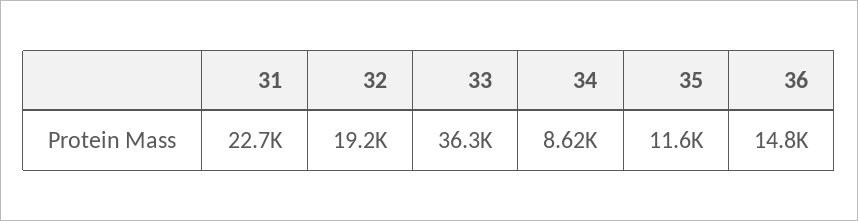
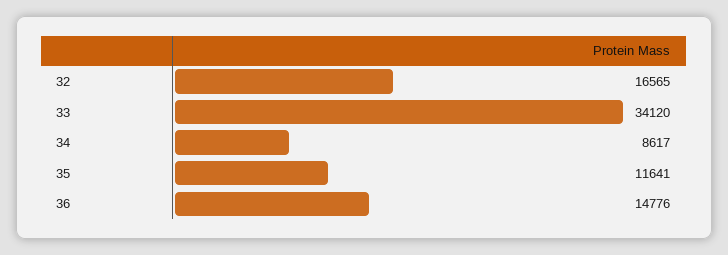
  {
-   "31": 22700,
-   "32": 19200,
+   "32": 16565,
-   "33": 36300,
+   "33": 34120,
    "34": 8617,
    "35": 11641,
    "36": 14776
  }

